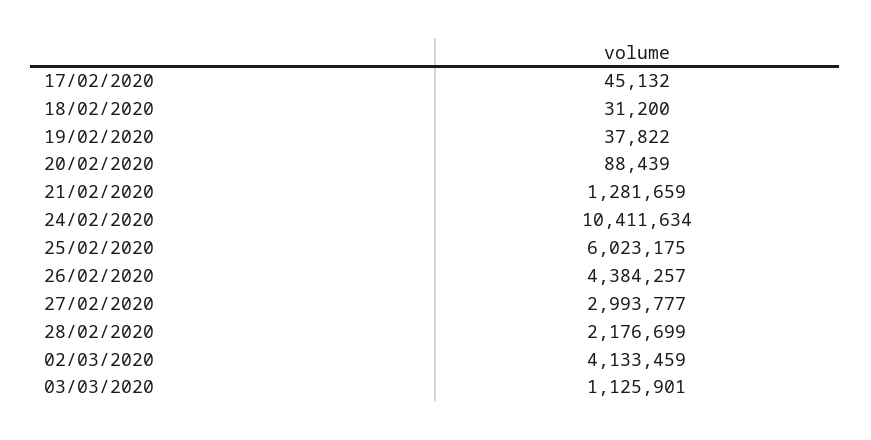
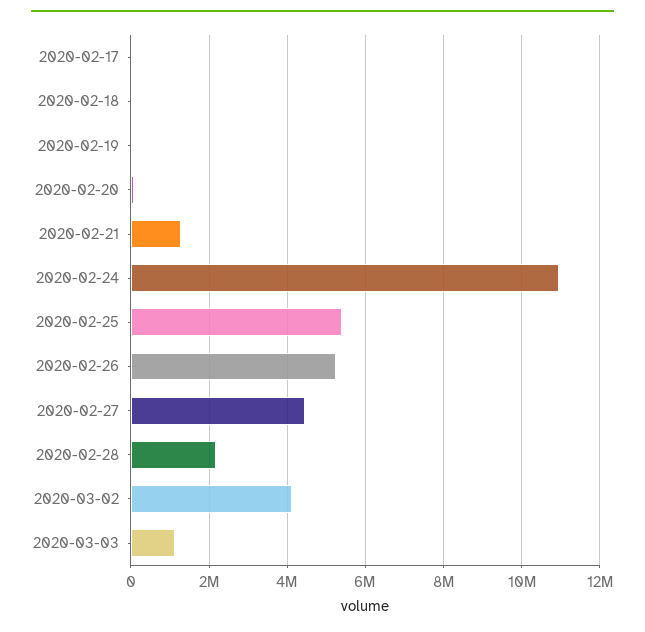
  {
    "17/02/2020": 45132,
    "18/02/2020": 31200,
    "19/02/2020": 37822,
    "20/02/2020": 88439,
    "21/02/2020": 1281659,
-   "24/02/2020": 10411634,
+   "24/02/2020": 11000000,
-   "25/02/2020": 6023175,
+   "25/02/2020": 5400000,
-   "26/02/2020": 4384257,
+   "26/02/2020": 5200000,
-   "27/02/2020": 2993777,
+   "27/02/2020": 4400000,
    "28/02/2020": 2176699,
    "02/03/2020": 4133459,
    "03/03/2020": 1125901
  }

